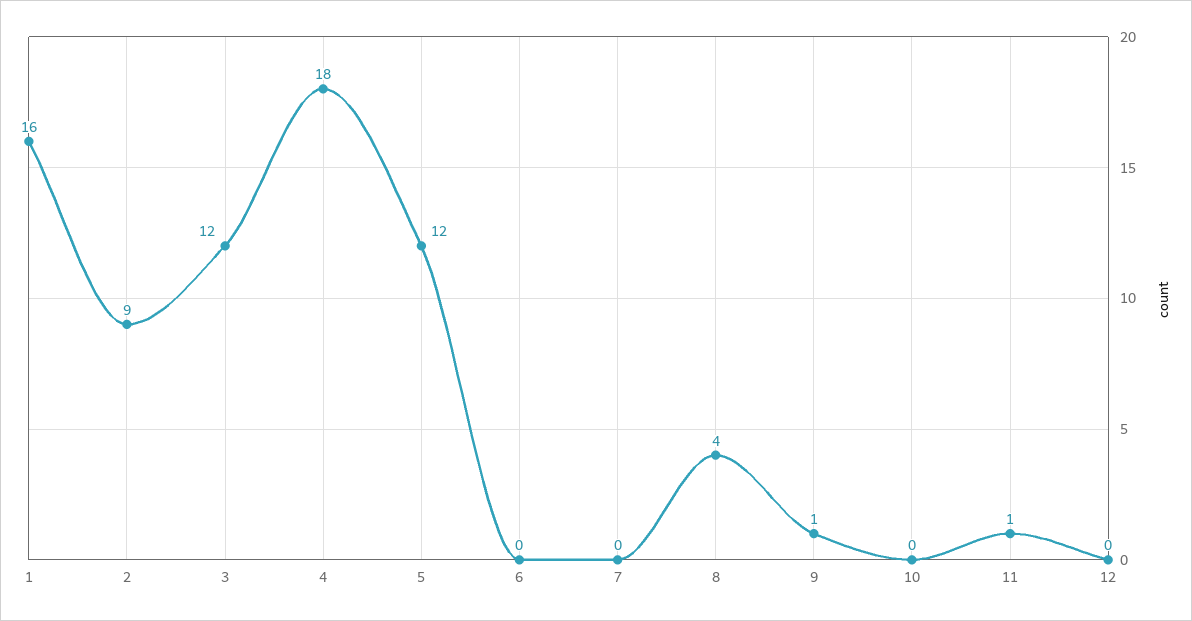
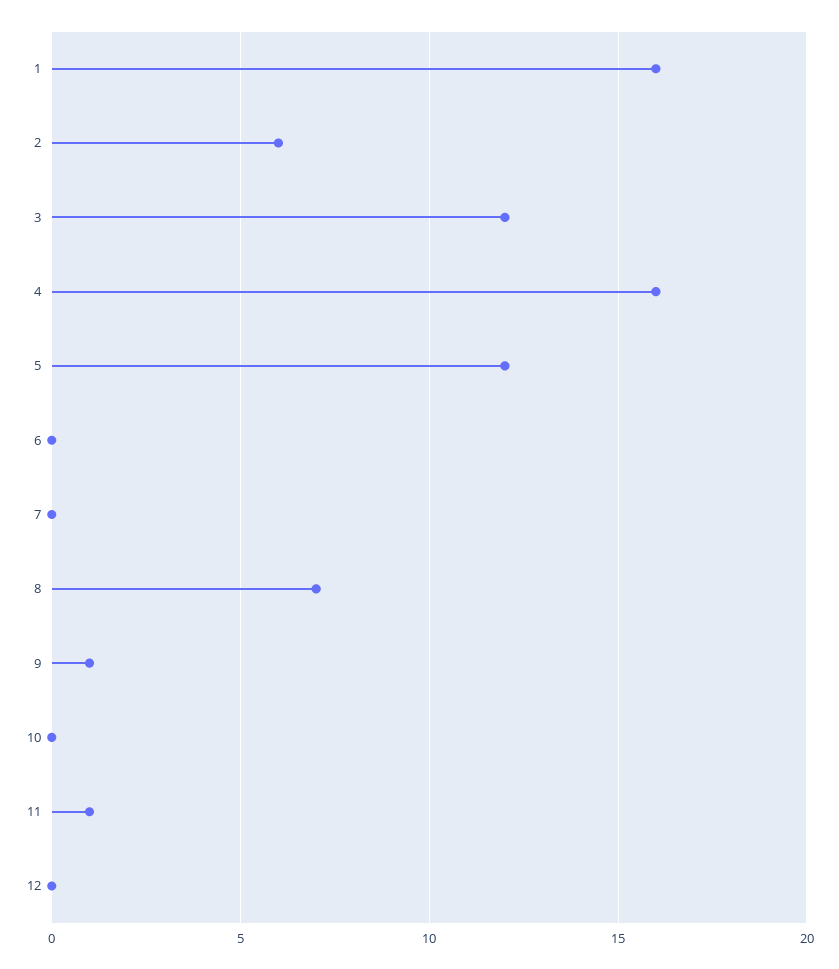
  {
    "1": 16,
-   "2": 9,
+   "2": 6,
    "3": 12,
-   "4": 18,
+   "4": 16,
    "5": 12,
    "6": 0,
    "7": 0,
-   "8": 4,
+   "8": 7,
    "9": 1,
    "10": 0,
    "11": 1,
    "12": 0
  }

